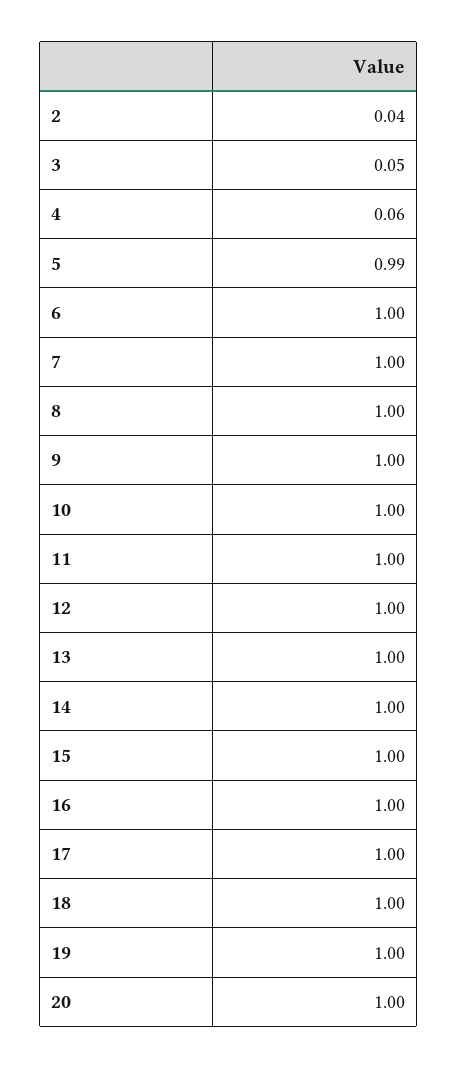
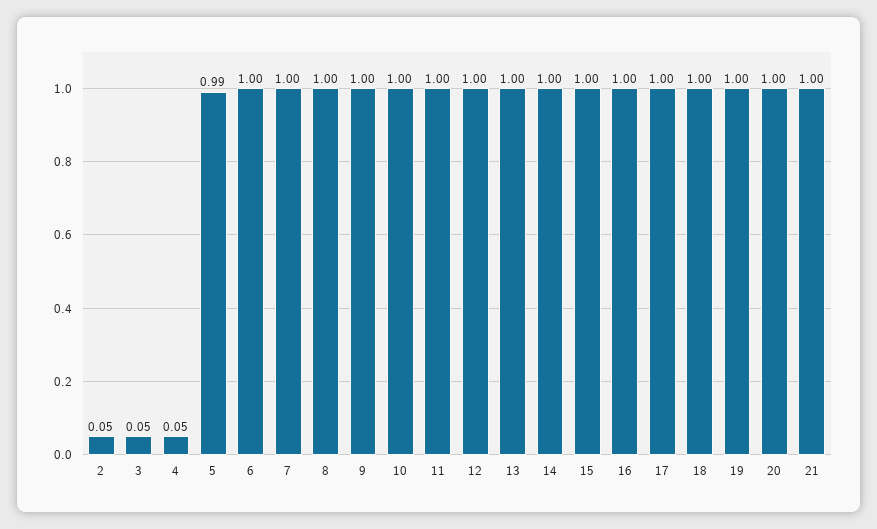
  {
-   "2": 0.04,
+   "2": 0.05,
    "3": 0.05,
-   "4": 0.06,
+   "4": 0.05,
    "5": 0.99,
    "6": 1,
    "7": 1,
    "8": 1,
    "9": 1,
    "10": 1,
    "11": 1,
    "12": 1,
    "13": 1,
    "14": 1,
    "15": 1,
    "16": 1,
    "17": 1,
    "18": 1,
    "19": 1,
-   "20": 1
+   "20": 1,
+   "21": 1
  }

